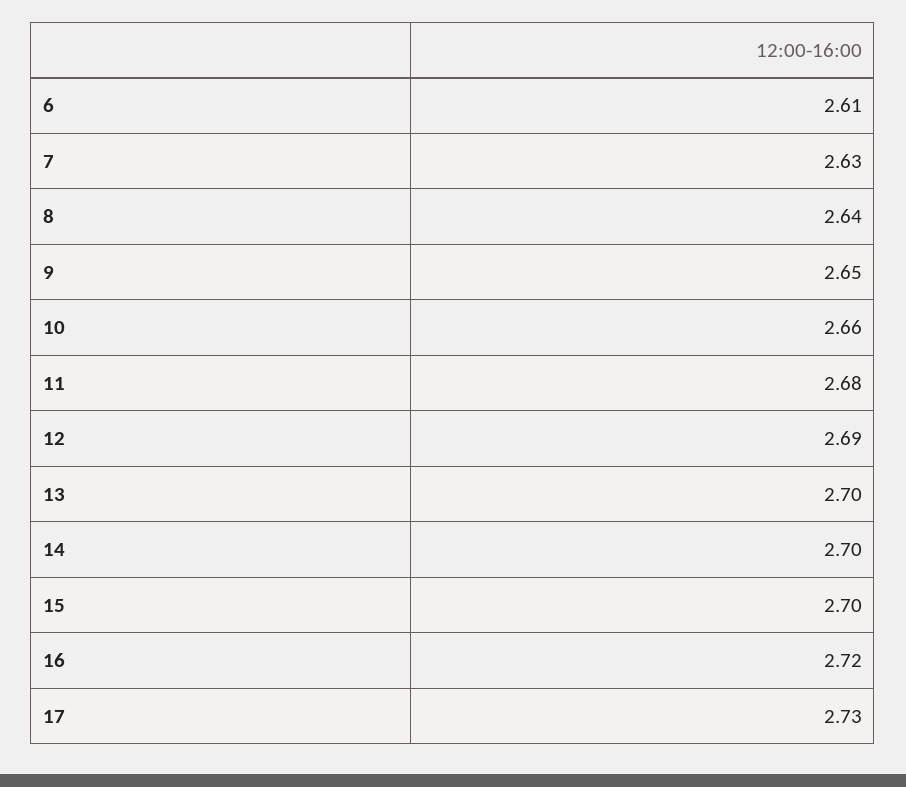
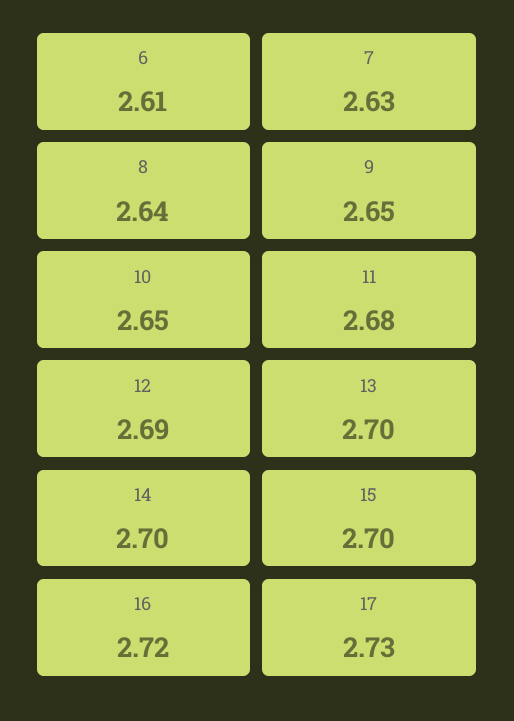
  {
    "6": 2.61,
    "7": 2.63,
    "8": 2.64,
    "9": 2.65,
-   "10": 2.66,
+   "10": 2.65,
    "11": 2.68,
    "12": 2.69,
    "13": 2.7,
    "14": 2.7,
    "15": 2.7,
    "16": 2.72,
    "17": 2.73
  }

